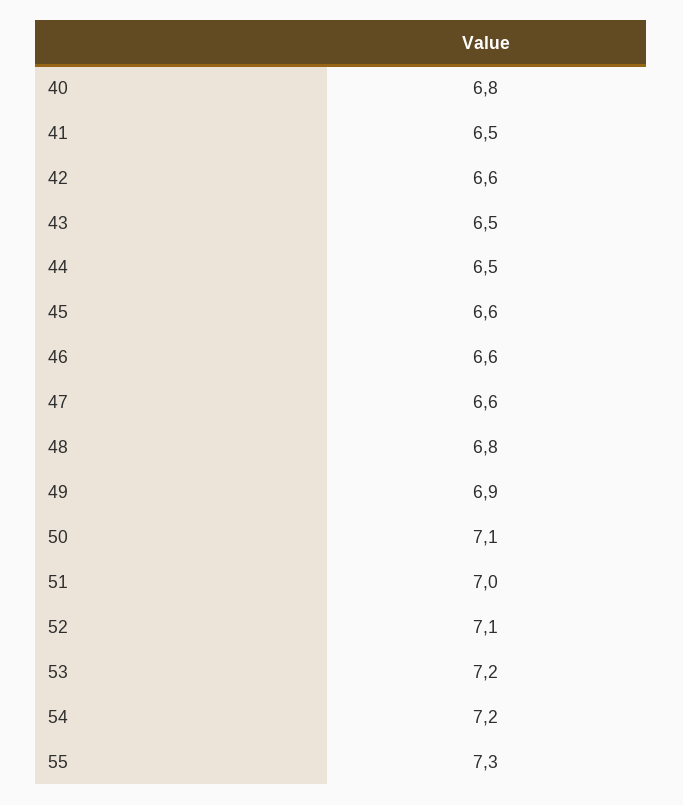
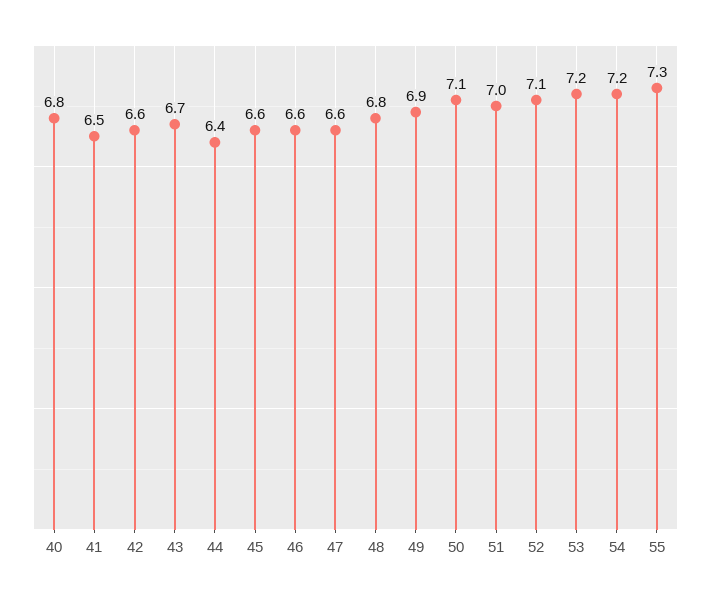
  {
    "40": 6.8,
    "41": 6.5,
    "42": 6.6,
-   "43": 6.5,
+   "43": 6.7,
-   "44": 6.5,
+   "44": 6.4,
    "45": 6.6,
    "46": 6.6,
    "47": 6.6,
    "48": 6.8,
    "49": 6.9,
    "50": 7.1,
    "51": 7,
    "52": 7.1,
    "53": 7.2,
    "54": 7.2,
    "55": 7.3
  }

